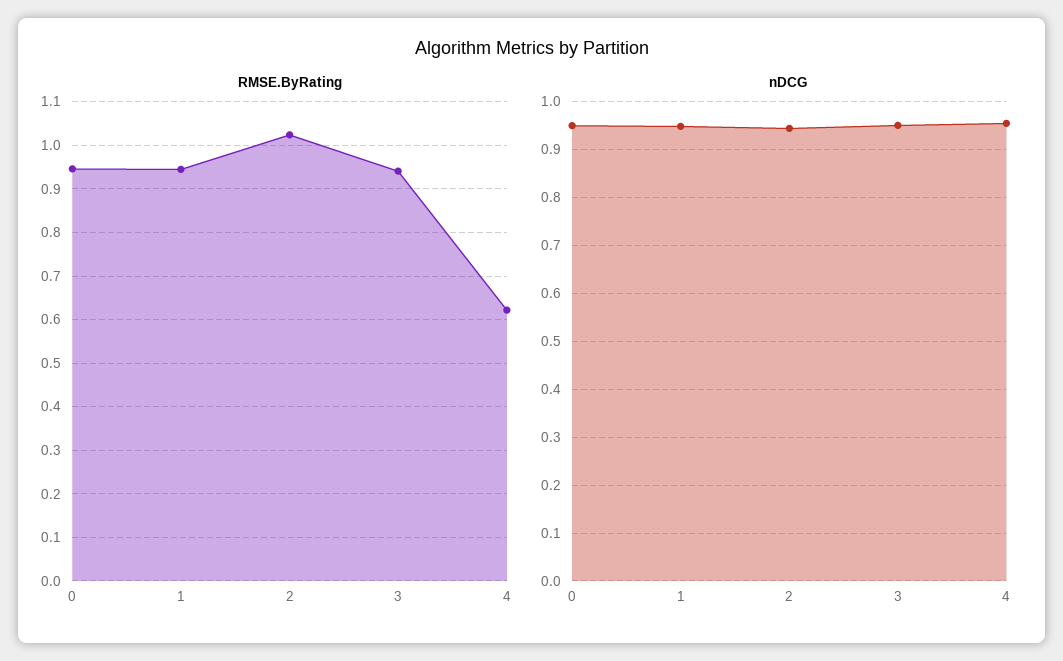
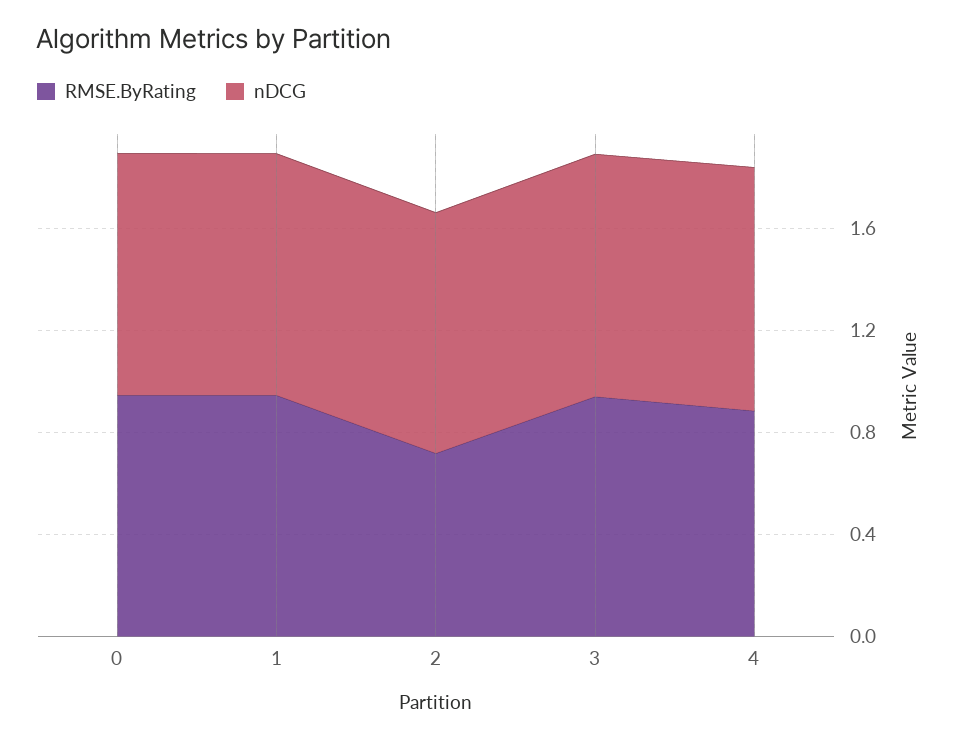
  {
    "RMSE.ByRating": {
      "0": 0.94,
      "1": 0.94,
-     "2": 1.02,
+     "2": 0.7,
      "3": 0.94,
-     "4": 0.62
+     "4": 0.9
    },
    "nDCG": {
      "0": 0.96,
      "1": 0.94,
      "2": 0.94,
      "3": 0.96,
      "4": 0.96
    }
  }

